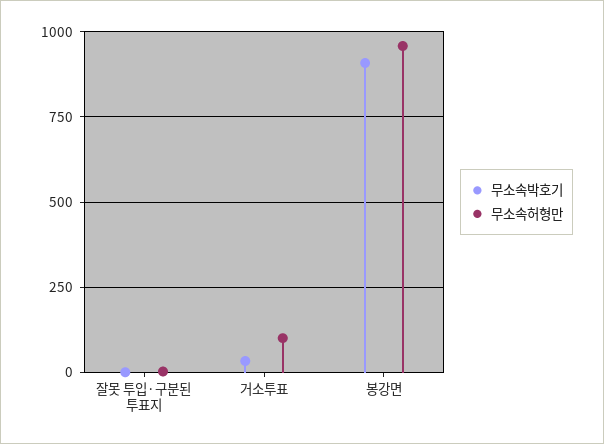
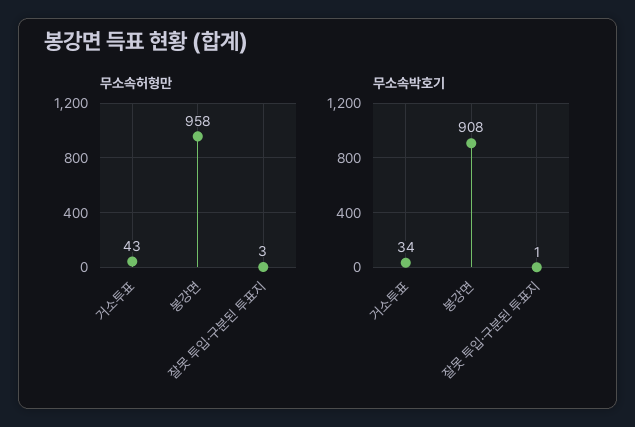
  {
    "무소속박호기": {
      "잘못 투입·구분된 투표지": 1,
      "거소투표": 34,
      "봉강면": 908
    },
    "무소속허형만": {
      "잘못 투입·구분된 투표지": 3,
-     "거소투표": 100,
+     "거소투표": 43,
      "봉강면": 958
    }
  }

